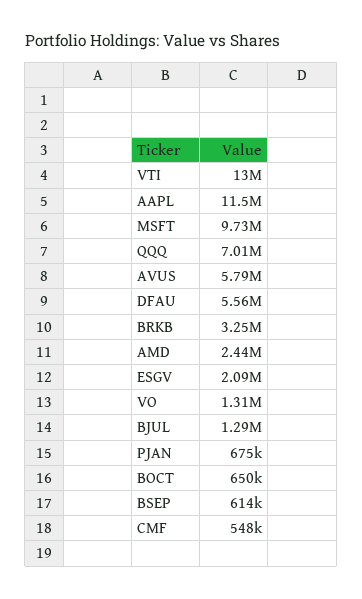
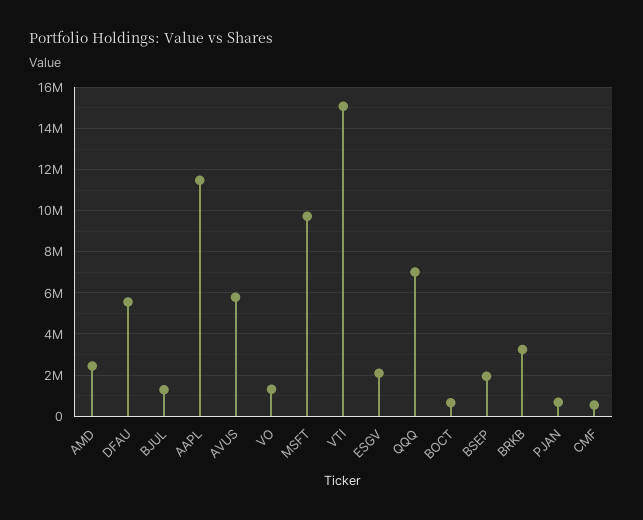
  {
-   "VTI": 13000000,
+   "VTI": 15000000,
    "AAPL": 11500000,
    "MSFT": 9730000,
    "QQQ": 7010000,
    "AVUS": 5790000,
    "DFAU": 5560000,
    "BRKB": 3250000,
    "AMD": 2440000,
    "ESGV": 2090000,
    "VO": 1310000,
    "BJUL": 1290000,
    "PJAN": 675000,
    "BOCT": 650000,
-   "BSEP": 614000,
+   "BSEP": 2000000,
    "CMF": 548000
  }

